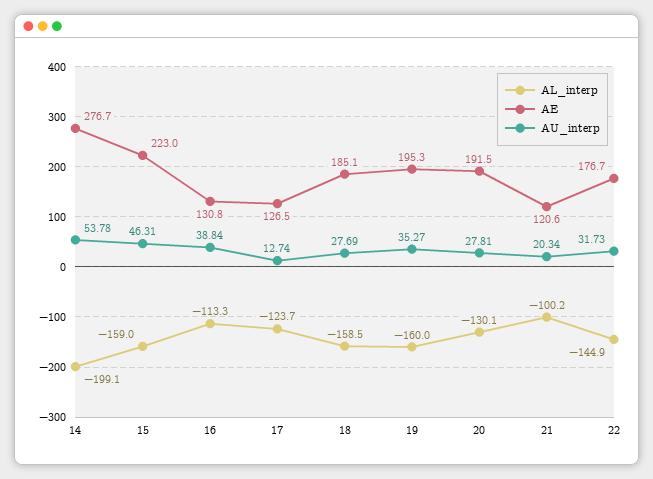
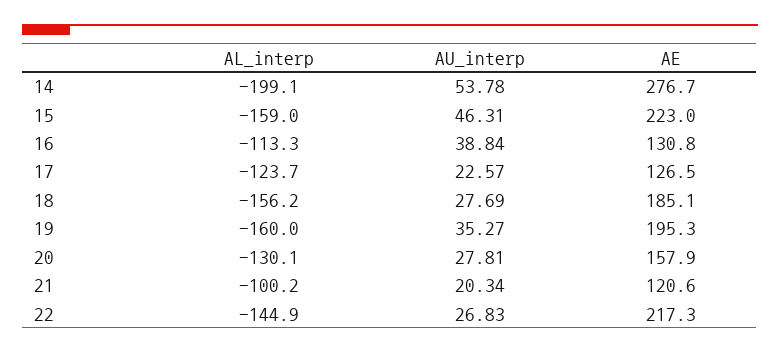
  {
    "AL_interp": {
      "14": -199.1,
      "15": -159,
      "16": -113.3,
      "17": -123.7,
-     "18": -158.5,
+     "18": -156.2,
      "19": -160,
      "20": -130.1,
      "21": -100.2,
      "22": -144.9
    },
    "AE": {
      "14": 276.7,
      "15": 223,
      "16": 130.8,
      "17": 126.5,
      "18": 185.1,
      "19": 195.3,
-     "20": 191.5,
+     "20": 157.9,
      "21": 120.6,
-     "22": 176.7
+     "22": 217.3
    },
    "AU_interp": {
      "14": 53.78,
      "15": 46.31,
      "16": 38.84,
-     "17": 12.74,
+     "17": 22.57,
      "18": 27.69,
      "19": 35.27,
      "20": 27.81,
      "21": 20.34,
-     "22": 31.73
+     "22": 26.83
    }
  }

